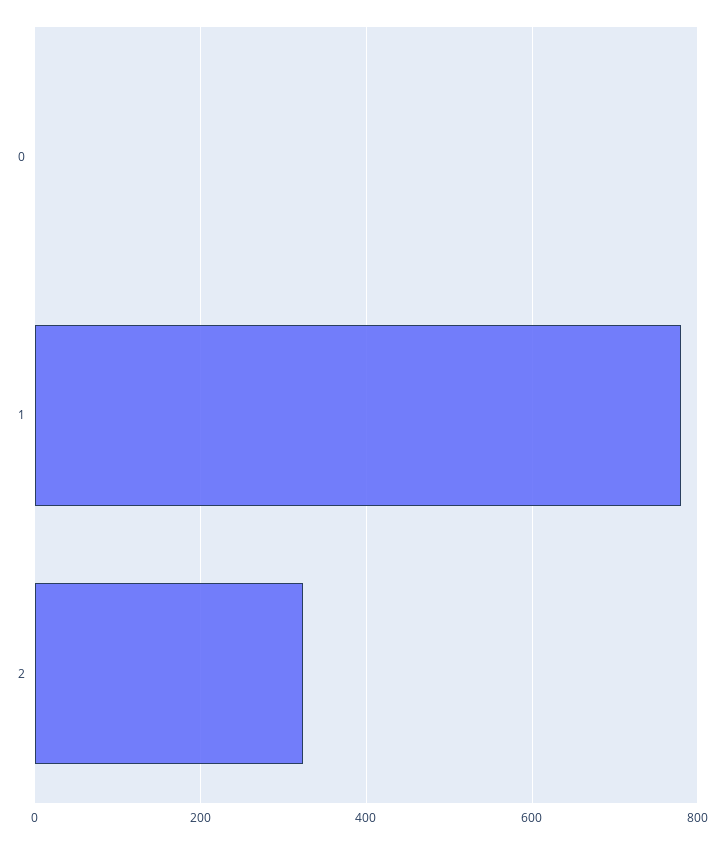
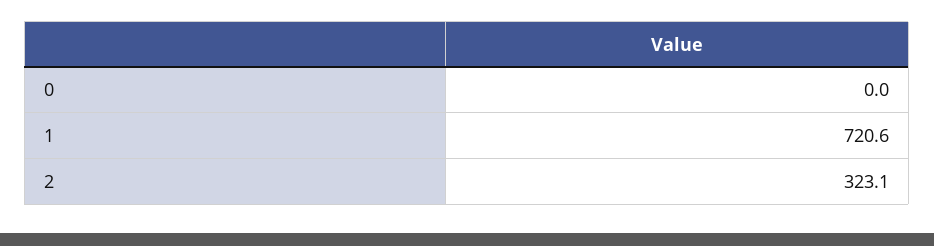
  {
    "0": 0,
-   "1": 780,
+   "1": 720.6,
    "2": 323.1
  }

